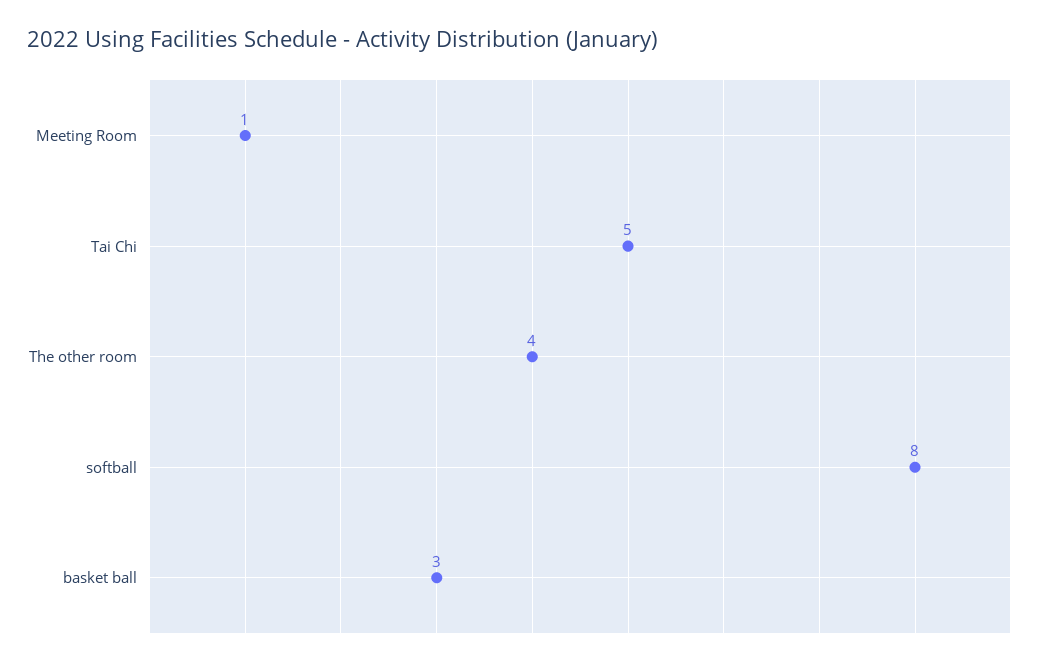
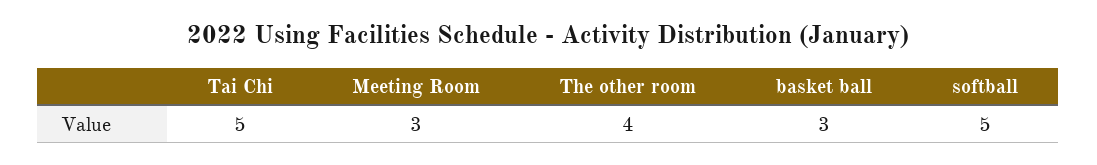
  {
-   "Meeting Room": 1,
+   "Meeting Room": 3,
    "Tai Chi": 5,
    "The other room": 4,
-   "softball": 8,
+   "softball": 5,
    "basket ball": 3
  }

